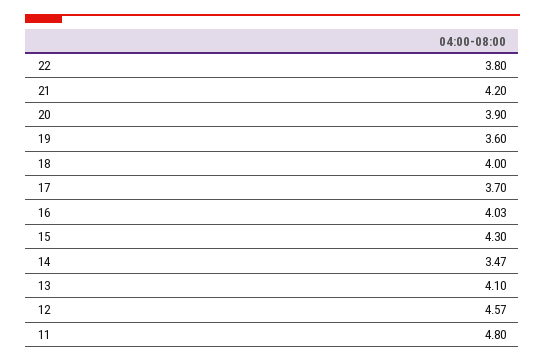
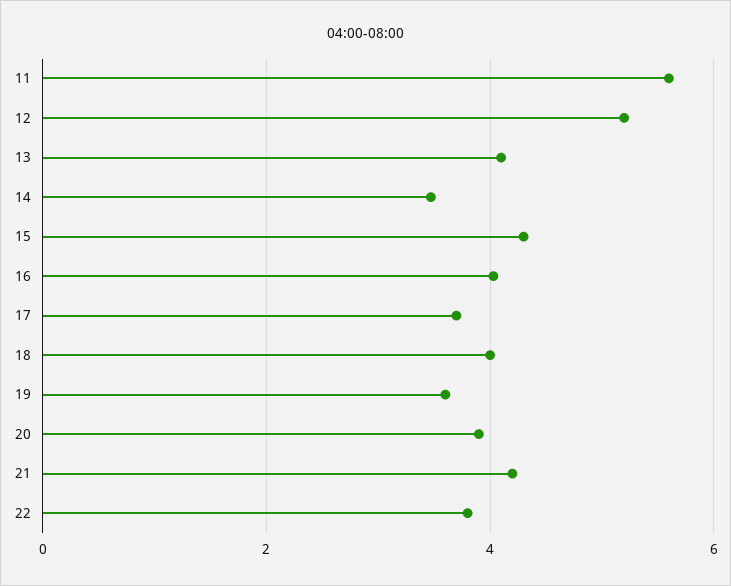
  {
    "22": 3.8,
    "21": 4.2,
    "20": 3.9,
    "19": 3.6,
    "18": 4,
    "17": 3.7,
    "16": 4.03,
    "15": 4.3,
    "14": 3.47,
    "13": 4.1,
-   "12": 4.57,
+   "12": 5.2,
-   "11": 4.8
+   "11": 5.6
  }

